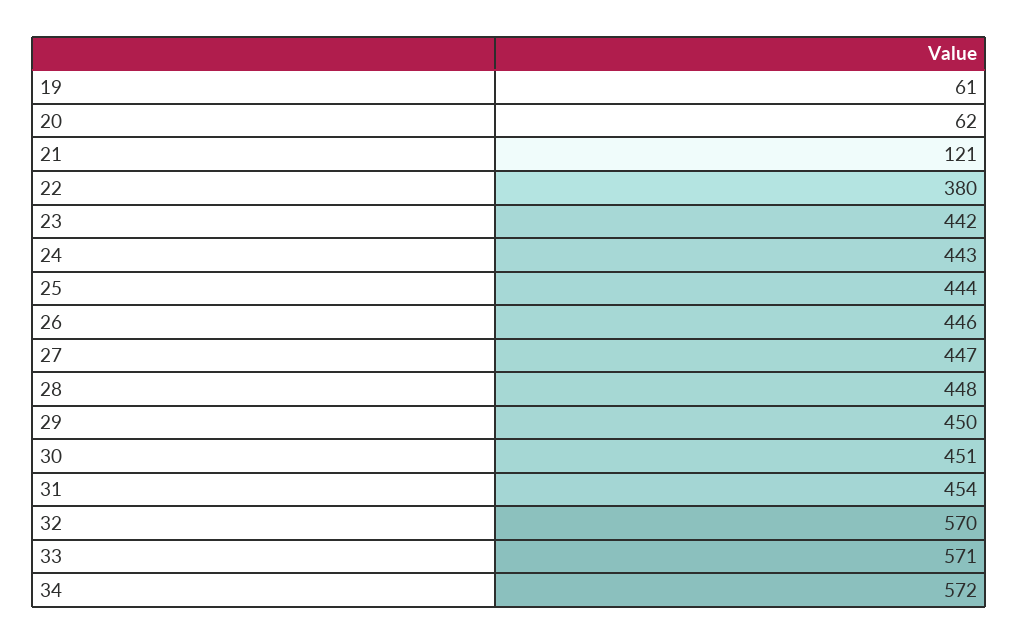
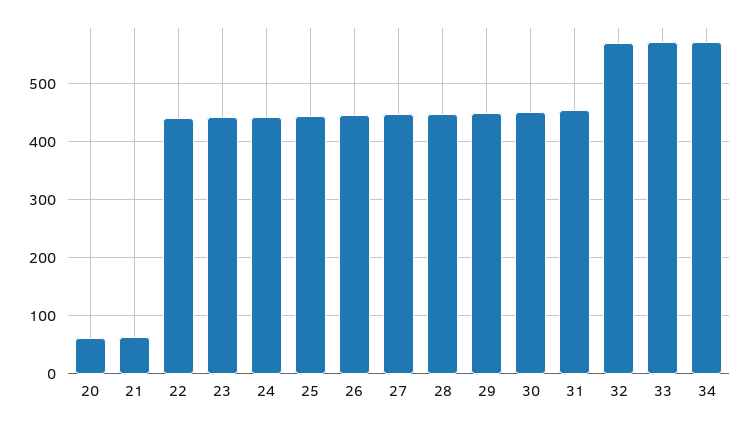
  {
-   "19": 61,
    "20": 62,
-   "21": 121,
+   "21": 60,
-   "22": 380,
+   "22": 440,
    "23": 442,
    "24": 443,
    "25": 444,
    "26": 446,
    "27": 447,
    "28": 448,
    "29": 450,
    "30": 451,
    "31": 454,
    "32": 570,
    "33": 571,
    "34": 572
  }

